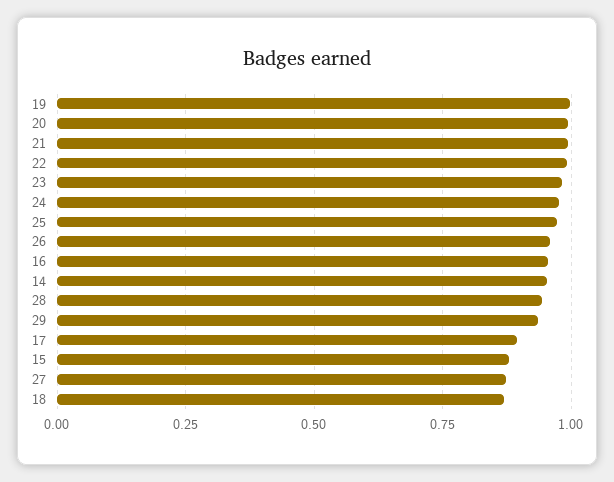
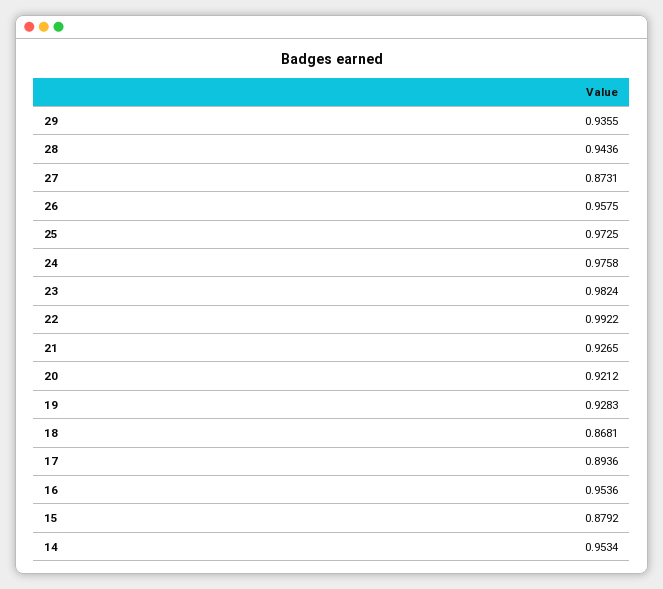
  {
-   "19": 1,
+   "19": 0.9283,
-   "20": 1,
+   "20": 0.9212,
-   "21": 1,
+   "21": 0.9265,
    "22": 0.9922,
    "23": 0.9824,
    "24": 0.9758,
    "25": 0.9725,
    "26": 0.9575,
    "16": 0.9536,
    "14": 0.9534,
    "28": 0.9436,
    "29": 0.9355,
    "17": 0.8936,
    "15": 0.8792,
    "27": 0.8731,
    "18": 0.8681
  }

